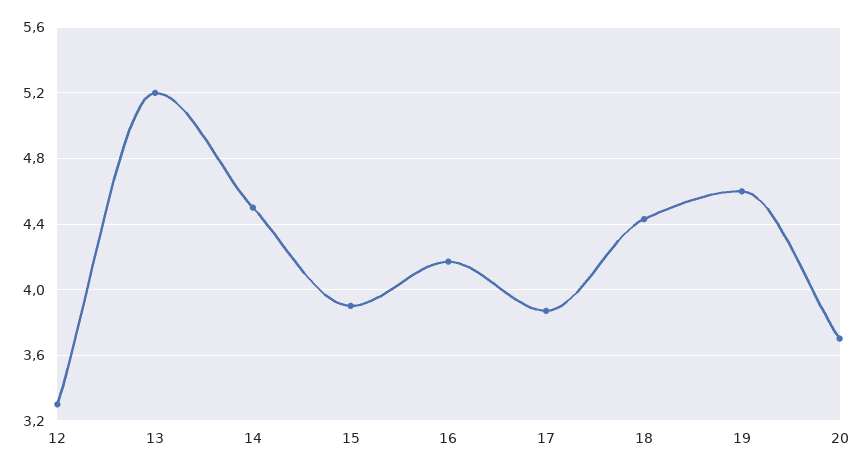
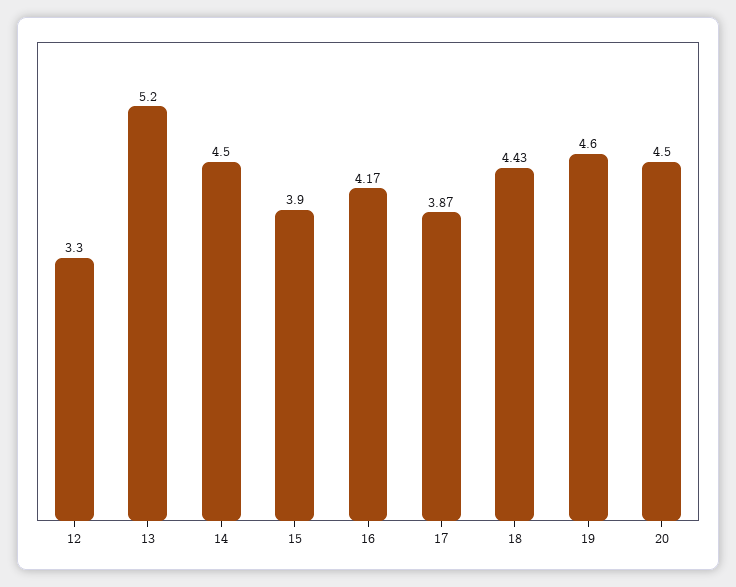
  {
    "12": 3.3,
    "13": 5.2,
    "14": 4.5,
    "15": 3.9,
    "16": 4.17,
    "17": 3.87,
    "18": 4.43,
    "19": 4.6,
-   "20": 3.7
+   "20": 4.5
  }

